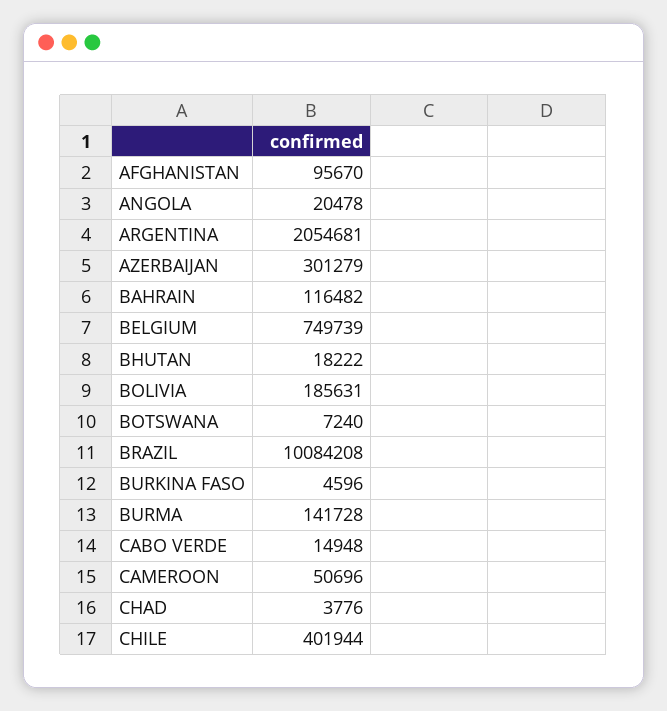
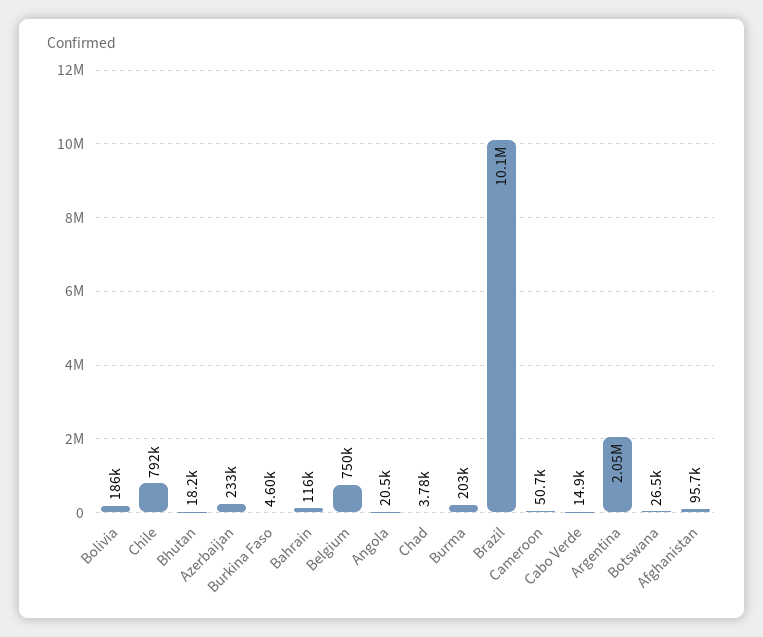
  {
    "AFGHANISTAN": 95670,
    "ANGOLA": 20478,
    "ARGENTINA": 2054681,
-   "AZERBAIJAN": 301279,
+   "AZERBAIJAN": 233000,
    "BAHRAIN": 116482,
    "BELGIUM": 749739,
    "BHUTAN": 18222,
    "BOLIVIA": 185631,
-   "BOTSWANA": 7240,
+   "BOTSWANA": 26500,
    "BRAZIL": 10084208,
    "BURKINA FASO": 4596,
-   "BURMA": 141728,
+   "BURMA": 203000,
    "CABO VERDE": 14948,
    "CAMEROON": 50696,
    "CHAD": 3776,
-   "CHILE": 401944
+   "CHILE": 792000
  }

